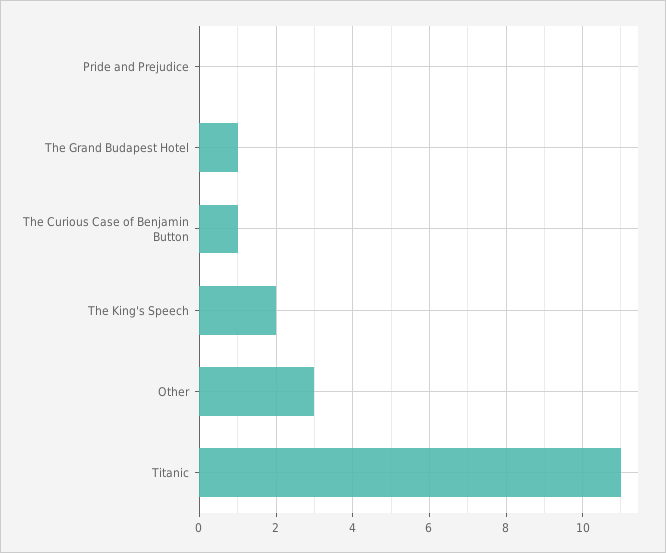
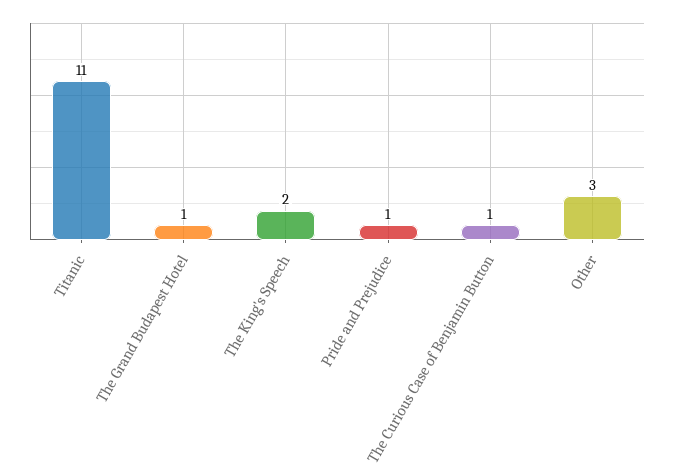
  {
-   "Pride and Prejudice": 0,
+   "Pride and Prejudice": 1,
    "The Grand Budapest Hotel": 1,
    "The Curious Case of Benjamin Button": 1,
    "The King's Speech": 2,
    "Other": 3,
    "Titanic": 11
  }

